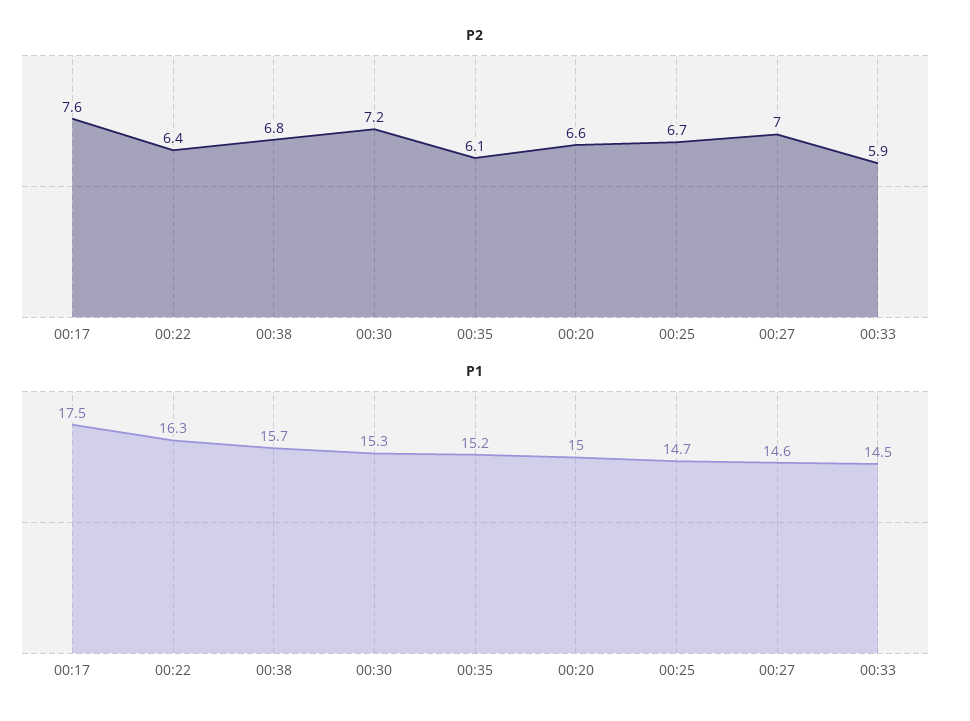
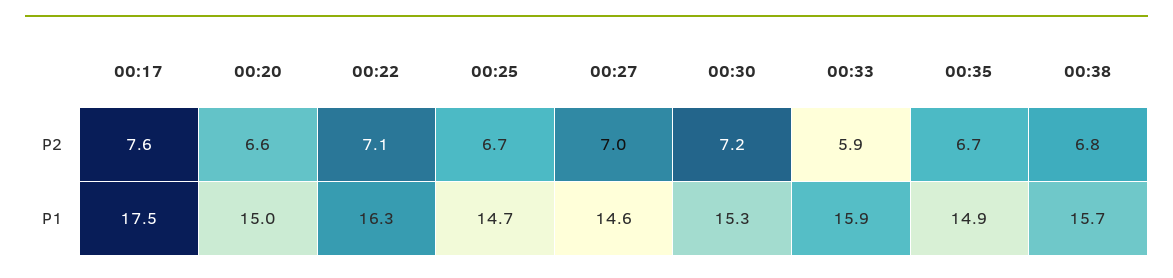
  {
    "P2": {
      "00:17": 7.6,
-     "00:22": 6.4,
+     "00:22": 7.1,
      "00:38": 6.8,
      "00:30": 7.2,
-     "00:35": 6.1,
+     "00:35": 6.7,
      "00:20": 6.6,
      "00:25": 6.7,
      "00:27": 7,
      "00:33": 5.9
    },
    "P1": {
      "00:17": 17.5,
      "00:22": 16.3,
      "00:38": 15.7,
      "00:30": 15.3,
-     "00:35": 15.2,
+     "00:35": 14.9,
      "00:20": 15,
      "00:25": 14.7,
      "00:27": 14.6,
-     "00:33": 14.5
+     "00:33": 15.9
    }
  }

